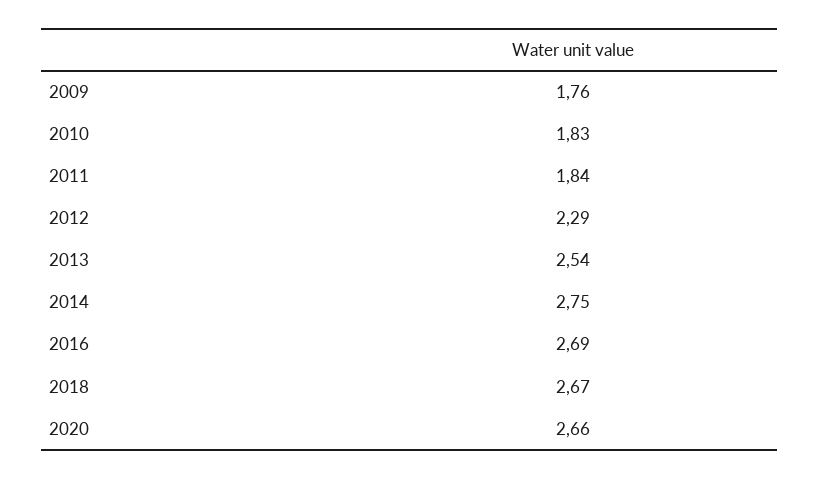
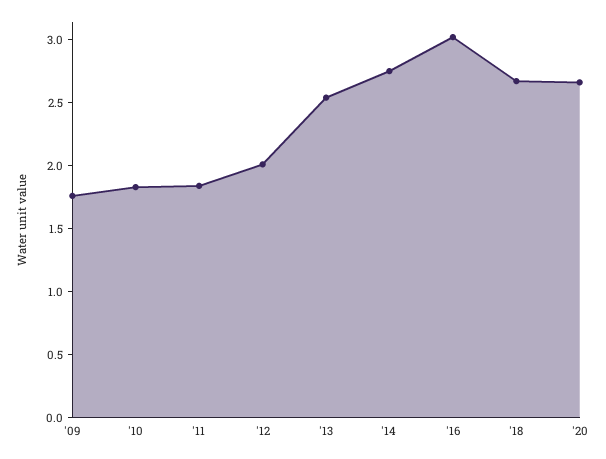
  {
    "2009": 1.76,
    "2010": 1.83,
    "2011": 1.84,
-   "2012": 2.29,
+   "2012": 2,
    "2013": 2.54,
    "2014": 2.75,
-   "2016": 2.69,
+   "2016": 3,
    "2018": 2.67,
    "2020": 2.66
  }

